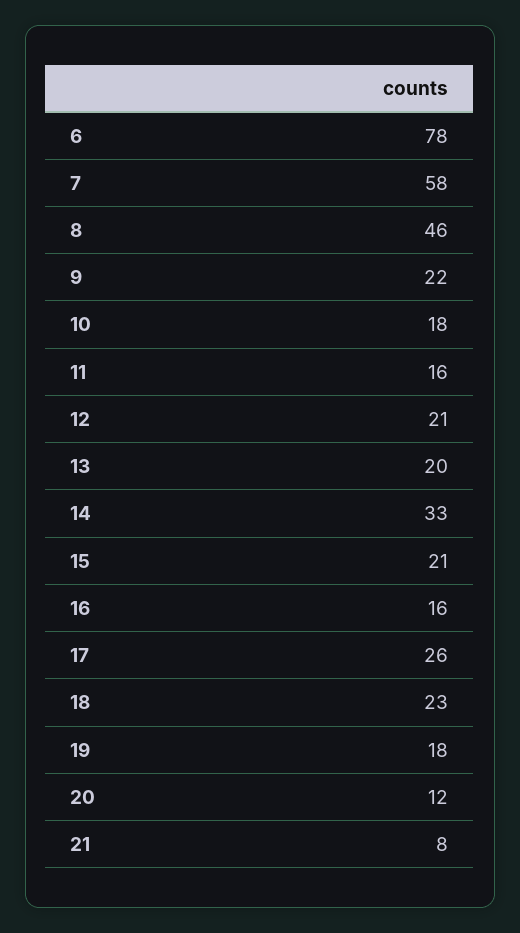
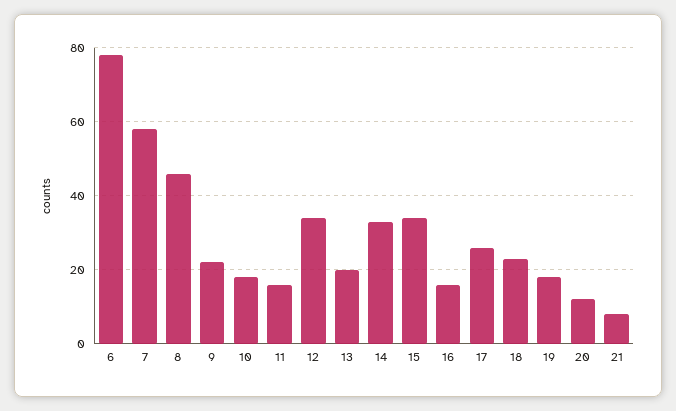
  {
    "6": 78,
    "7": 58,
    "8": 46,
    "9": 22,
    "10": 18,
    "11": 16,
-   "12": 21,
+   "12": 35,
    "13": 20,
    "14": 33,
-   "15": 21,
+   "15": 35,
    "16": 16,
    "17": 26,
    "18": 23,
    "19": 18,
    "20": 12,
    "21": 8
  }

